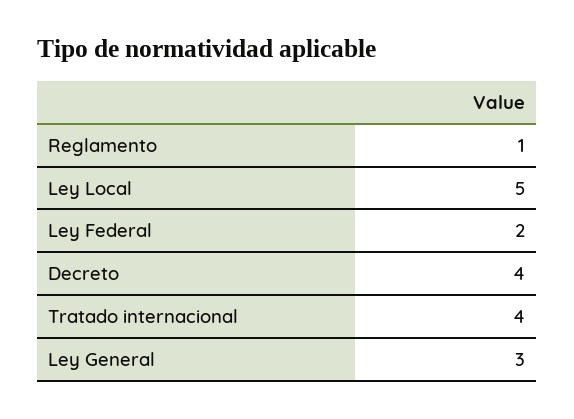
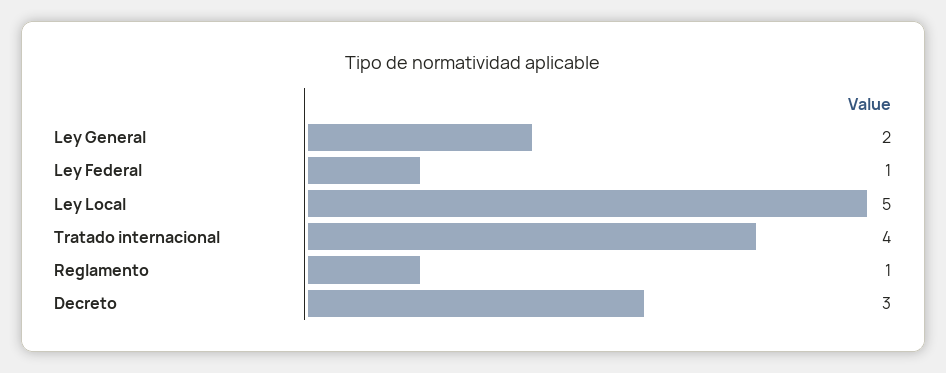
  {
    "Reglamento": 1,
    "Ley Local": 5,
-   "Ley Federal": 2,
+   "Ley Federal": 1,
-   "Decreto": 4,
+   "Decreto": 3,
    "Tratado internacional": 4,
-   "Ley General": 3
+   "Ley General": 2
  }

